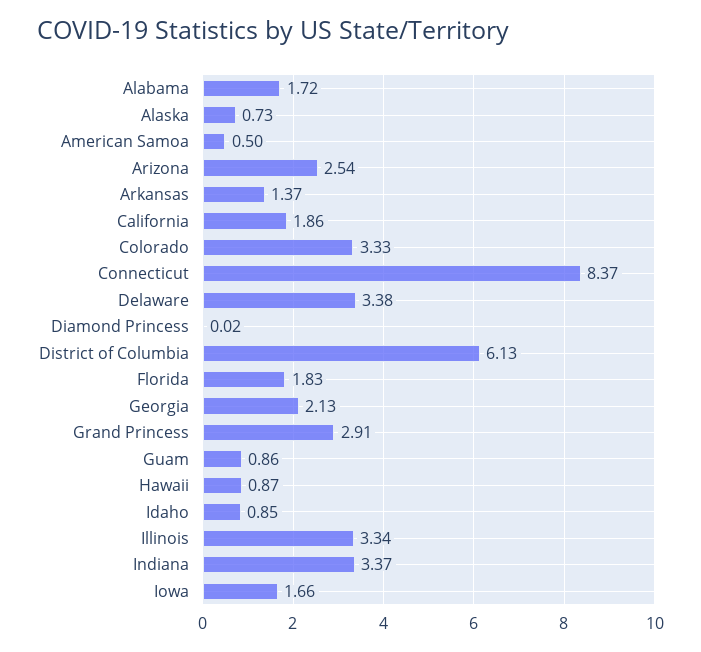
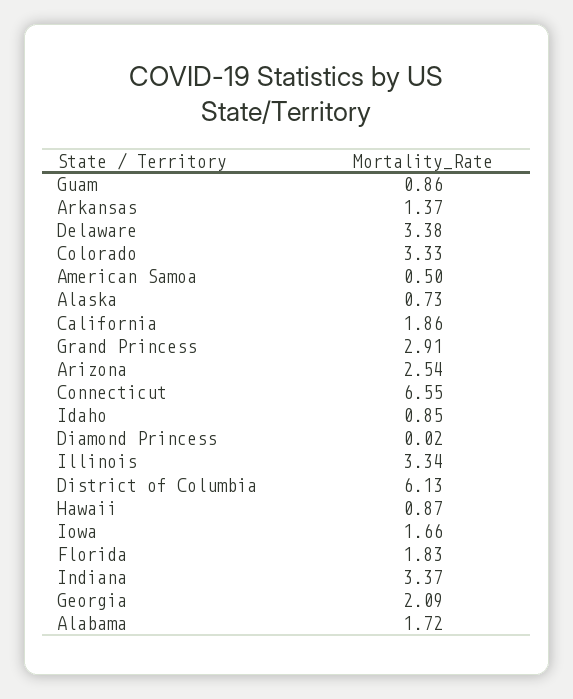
  {
    "Alabama": 1.72,
    "Alaska": 0.73,
    "American Samoa": 0.5,
    "Arizona": 2.54,
    "Arkansas": 1.37,
    "California": 1.86,
    "Colorado": 3.33,
-   "Connecticut": 8.37,
+   "Connecticut": 6.55,
    "Delaware": 3.38,
    "Diamond Princess": 0.02,
    "District of Columbia": 6.13,
    "Florida": 1.83,
-   "Georgia": 2.13,
+   "Georgia": 2.09,
    "Grand Princess": 2.91,
    "Guam": 0.86,
    "Hawaii": 0.87,
    "Idaho": 0.85,
    "Illinois": 3.34,
    "Indiana": 3.37,
    "Iowa": 1.66
  }

